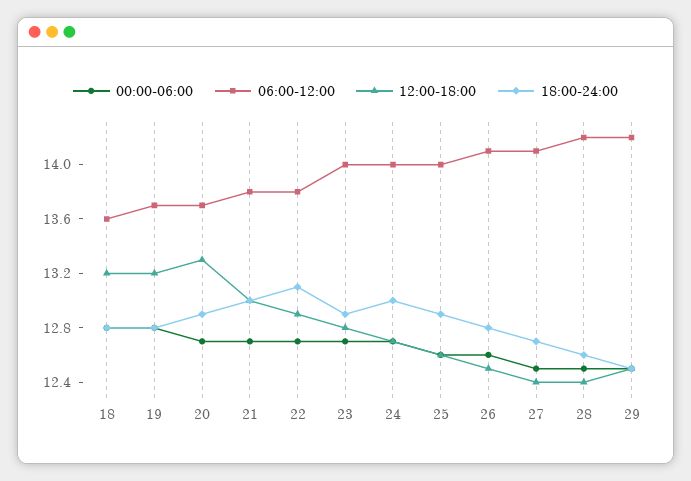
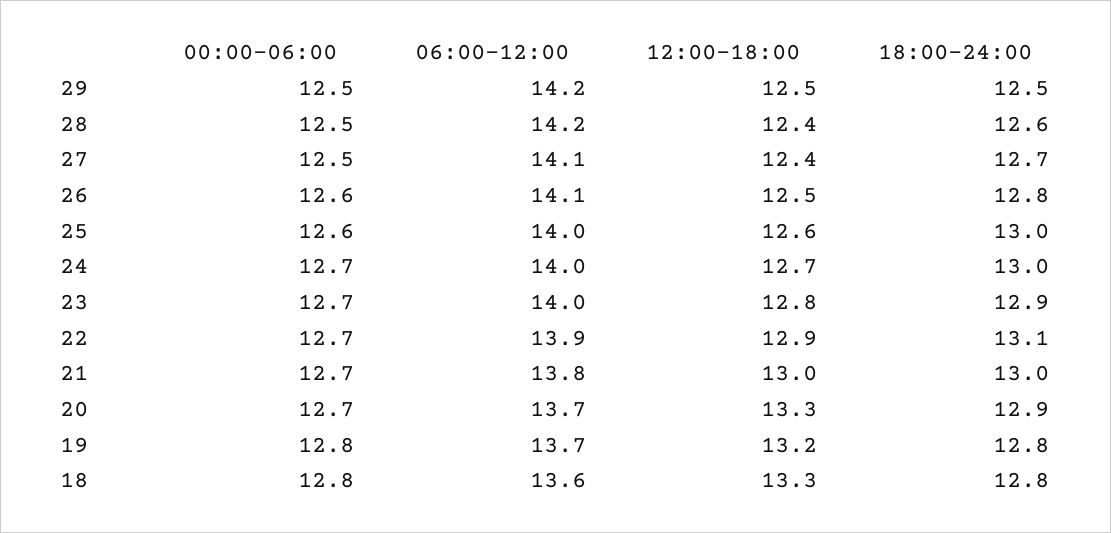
  {
    "00:00-06:00": {
      "18": 12.8,
      "19": 12.8,
      "20": 12.7,
      "21": 12.7,
      "22": 12.7,
      "23": 12.7,
      "24": 12.7,
      "25": 12.6,
      "26": 12.6,
      "27": 12.5,
      "28": 12.5,
      "29": 12.5
    },
    "06:00-12:00": {
      "18": 13.6,
      "19": 13.7,
      "20": 13.7,
      "21": 13.8,
-     "22": 13.8,
+     "22": 13.9,
      "23": 14,
      "24": 14,
      "25": 14,
      "26": 14.1,
      "27": 14.1,
      "28": 14.2,
      "29": 14.2
    },
    "12:00-18:00": {
-     "18": 13.2,
+     "18": 13.3,
      "19": 13.2,
      "20": 13.3,
      "21": 13,
      "22": 12.9,
      "23": 12.8,
      "24": 12.7,
      "25": 12.6,
      "26": 12.5,
      "27": 12.4,
      "28": 12.4,
      "29": 12.5
    },
    "18:00-24:00": {
      "18": 12.8,
      "19": 12.8,
      "20": 12.9,
      "21": 13,
      "22": 13.1,
      "23": 12.9,
      "24": 13,
-     "25": 12.9,
+     "25": 13,
      "26": 12.8,
      "27": 12.7,
      "28": 12.6,
      "29": 12.5
    }
  }

